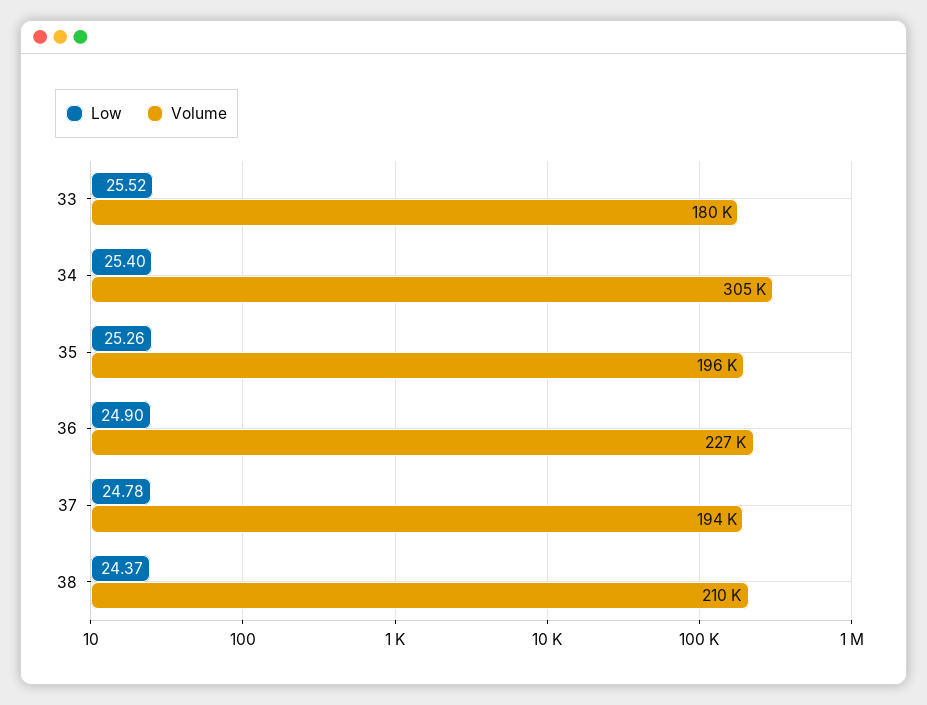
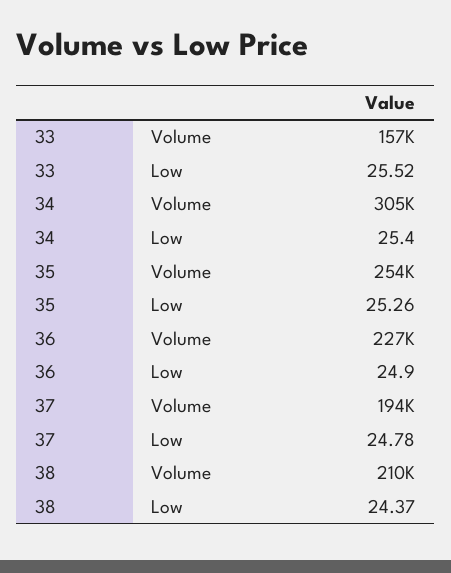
  {
    "Low": {
      "33": 25.52,
      "34": 25.4,
      "35": 25.26,
      "36": 24.9,
      "37": 24.78,
      "38": 24.37
    },
    "Volume": {
-     "33": 180000,
+     "33": 157000,
      "34": 305000,
-     "35": 196000,
+     "35": 254000,
      "36": 227000,
      "37": 194000,
      "38": 210000
    }
  }

